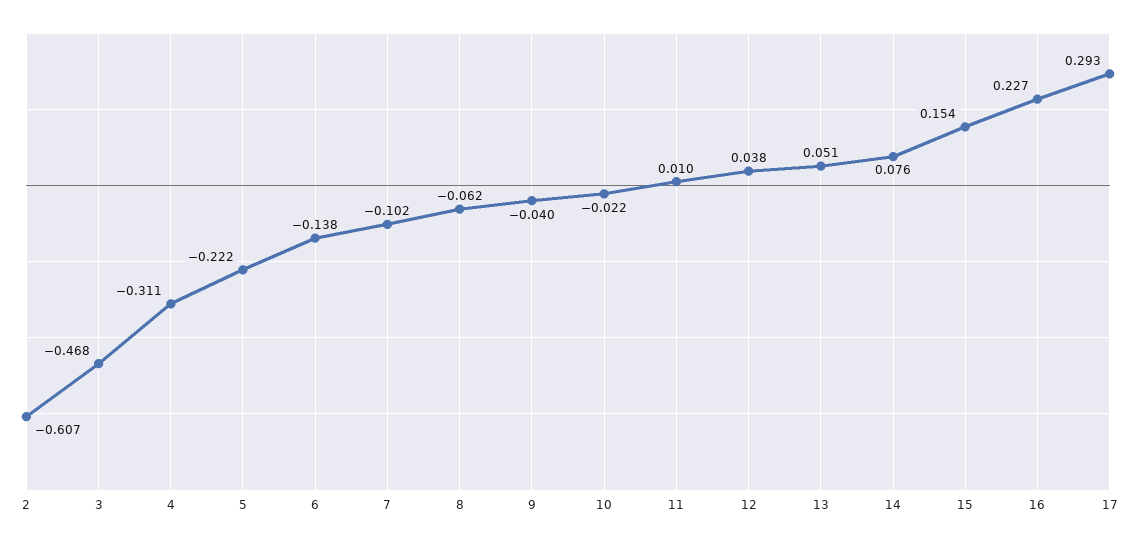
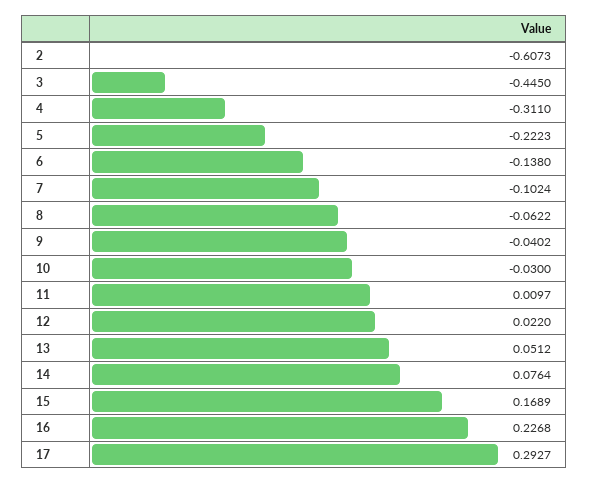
  {
    "2": -0.6073,
-   "3": -0.468,
+   "3": -0.445,
    "4": -0.311,
    "5": -0.2223,
    "6": -0.138,
    "7": -0.1024,
    "8": -0.0622,
    "9": -0.0402,
-   "10": -0.022,
+   "10": -0.03,
    "11": 0.0097,
-   "12": 0.038,
+   "12": 0.022,
    "13": 0.0512,
    "14": 0.0764,
-   "15": 0.154,
+   "15": 0.1689,
    "16": 0.2268,
    "17": 0.2927
  }

